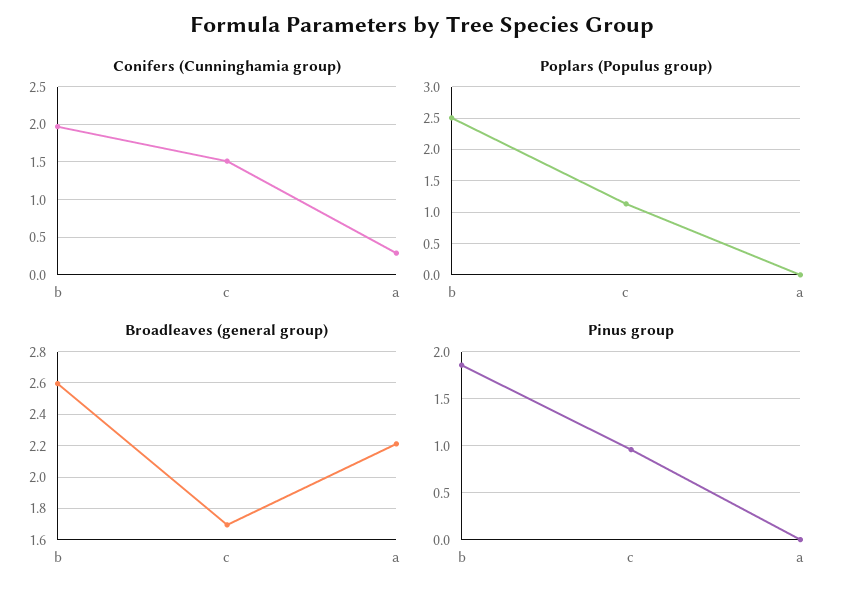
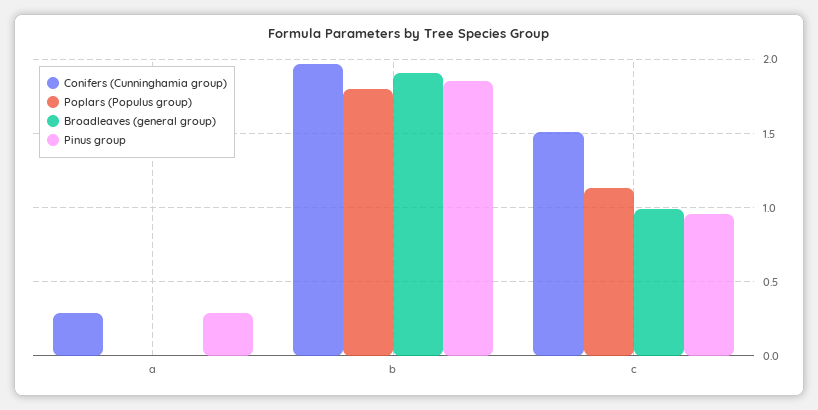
  {
    "Conifers (Cunninghamia group)": {
      "b": 1.95,
      "c": 1.5,
      "a": 0.3
    },
    "Poplars (Populus group)": {
-     "b": 2.5,
+     "b": 1.8,
      "c": 1.15,
      "a": 0
    },
    "Broadleaves (general group)": {
-     "b": 2.6,
+     "b": 1.9,
-     "c": 1.7,
+     "c": 1,
-     "a": 2.2
+     "a": 0
    },
    "Pinus group": {
      "b": 1.85,
      "c": 0.95,
-     "a": 0
+     "a": 0.3
    }
  }

